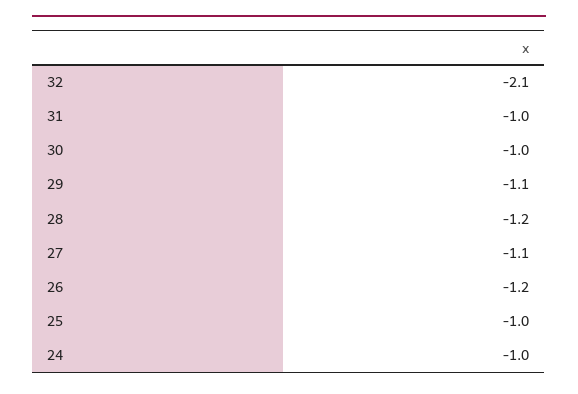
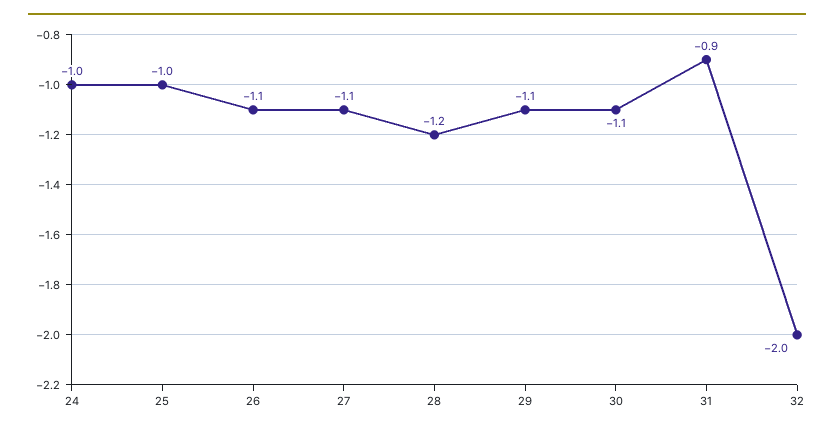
  {
-   "32": -2.1,
+   "32": -2,
-   "31": -1,
+   "31": -0.9,
-   "30": -1,
+   "30": -1.1,
    "29": -1.1,
    "28": -1.2,
    "27": -1.1,
-   "26": -1.2,
+   "26": -1.1,
    "25": -1,
    "24": -1
  }

